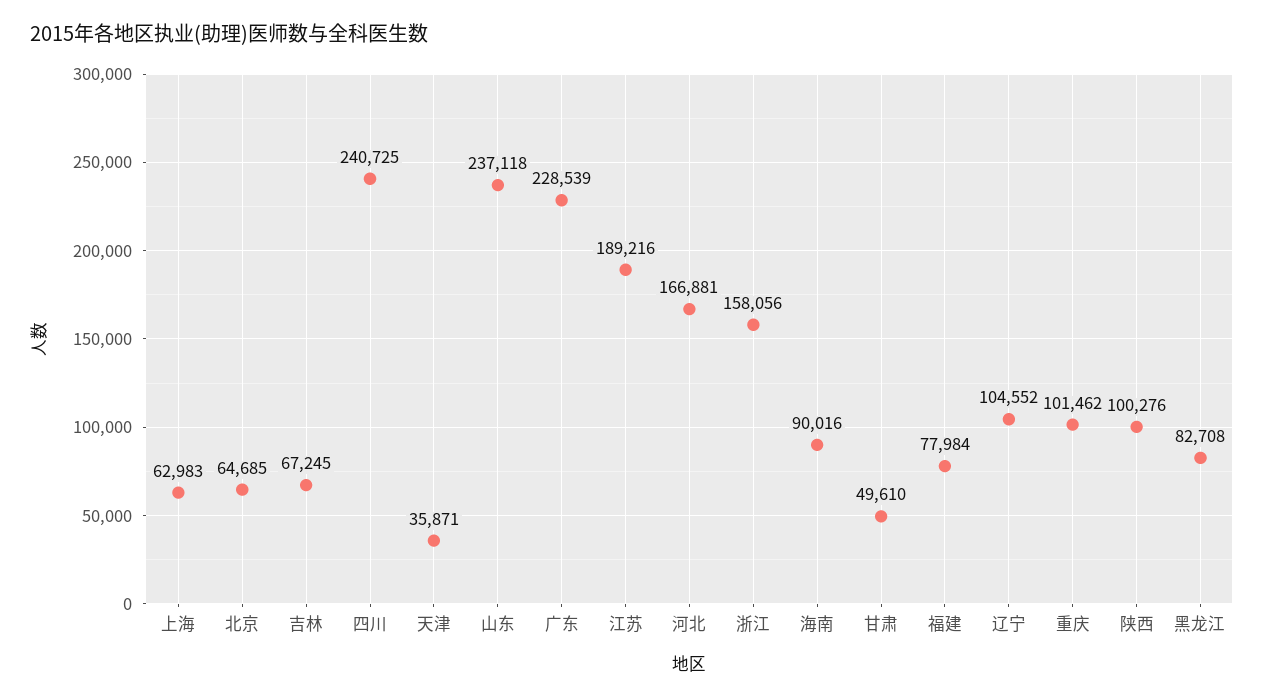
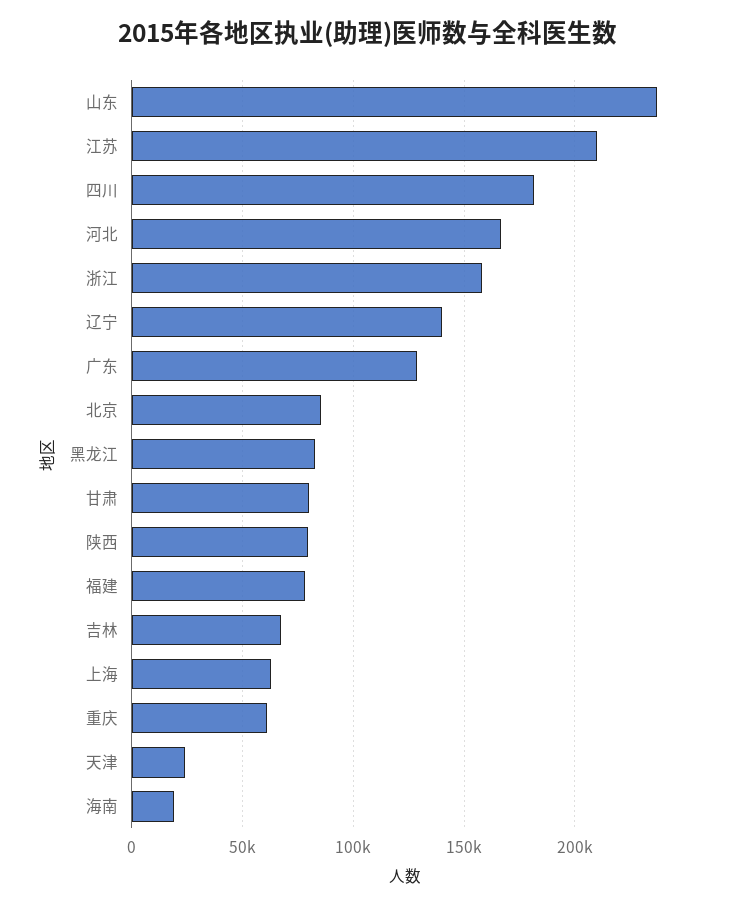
  {
    "上海": 62983,
-   "北京": 64685,
+   "北京": 85000,
    "吉林": 67245,
-   "四川": 240725,
+   "四川": 180000,
-   "天津": 35871,
+   "天津": 25000,
    "山东": 237118,
-   "广东": 228539,
+   "广东": 130000,
-   "江苏": 189216,
+   "江苏": 210000,
    "河北": 166881,
    "浙江": 158056,
-   "海南": 90016,
+   "海南": 20000,
-   "甘肃": 49610,
+   "甘肃": 80000,
    "福建": 77984,
-   "辽宁": 104552,
+   "辽宁": 140000,
-   "重庆": 101462,
+   "重庆": 60000,
-   "陕西": 100276,
+   "陕西": 80000,
    "黑龙江": 82708
  }

